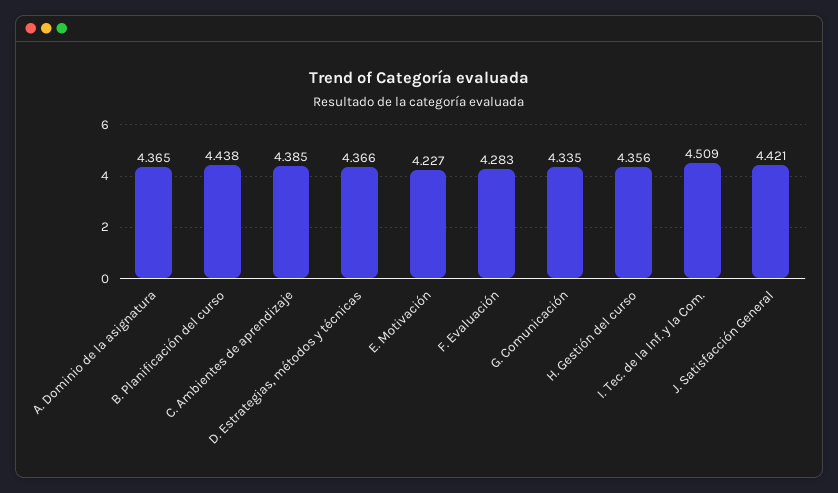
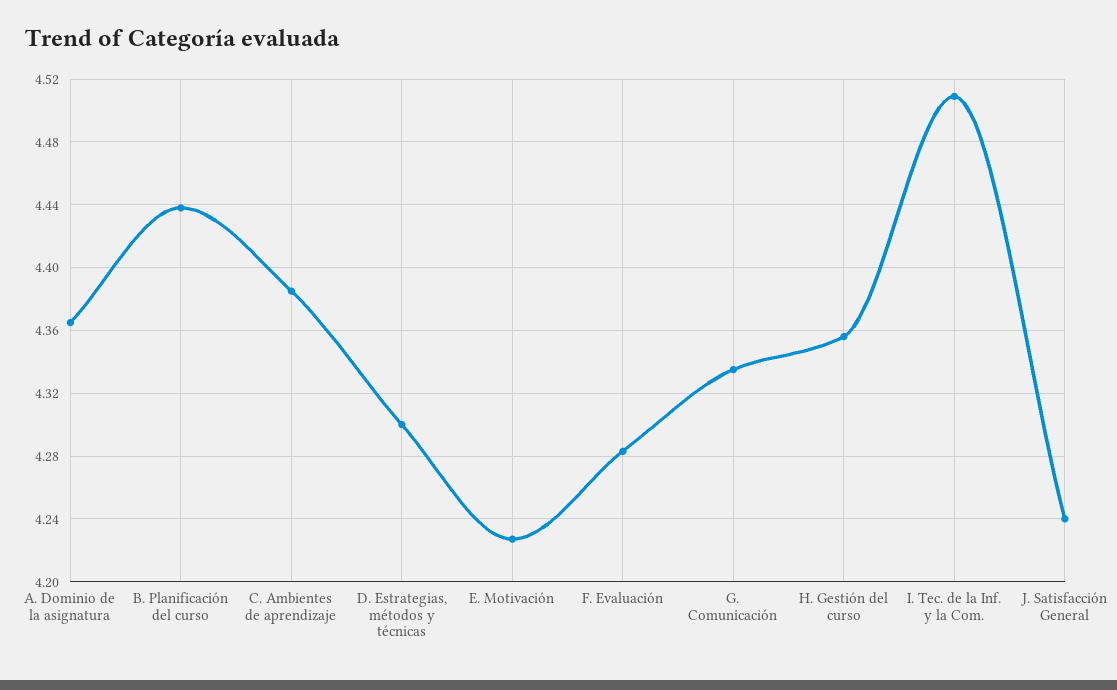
  {
    "A. Dominio de la asignatura": 4.365,
    "B. Planificación del curso": 4.438,
    "C. Ambientes de aprendizaje": 4.385,
-   "D. Estrategias, métodos y técnicas": 4.366,
+   "D. Estrategias, métodos y técnicas": 4.3,
    "E. Motivación": 4.227,
    "F. Evaluación": 4.283,
    "G. Comunicación": 4.335,
    "H. Gestión del curso": 4.356,
    "I. Tec. de la Inf. y la Com.": 4.509,
-   "J. Satisfacción General": 4.421
+   "J. Satisfacción General": 4.24
  }

